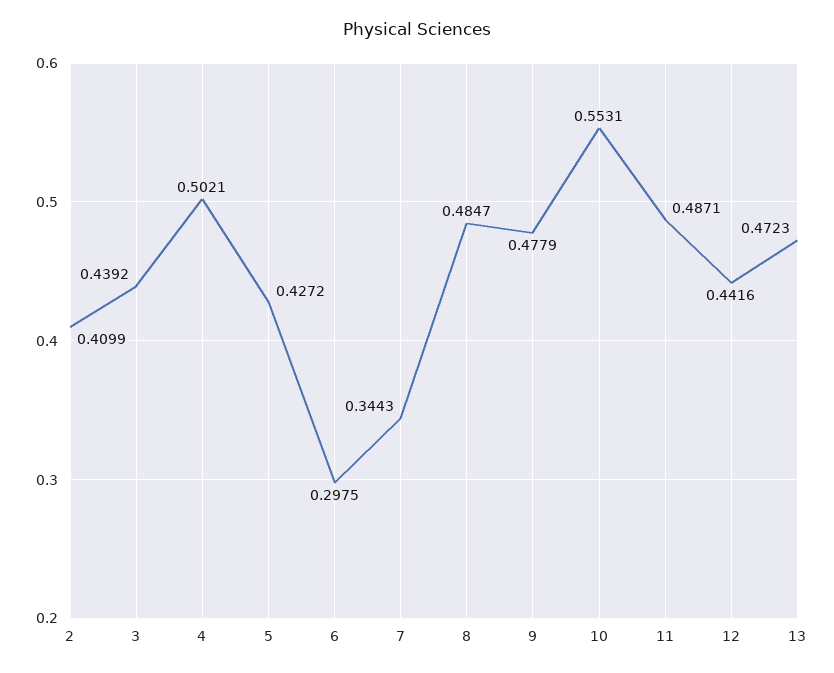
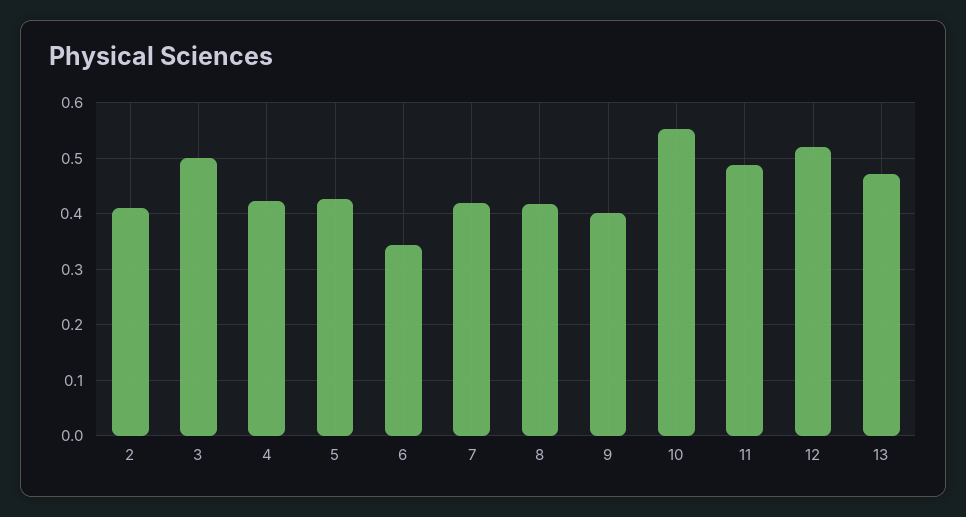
  {
    "2": 0.4099,
-   "3": 0.4392,
+   "3": 0.5,
-   "4": 0.5021,
+   "4": 0.42,
    "5": 0.4272,
-   "6": 0.2975,
+   "6": 0.34,
-   "7": 0.3443,
+   "7": 0.42,
-   "8": 0.4847,
+   "8": 0.42,
-   "9": 0.4779,
+   "9": 0.4,
    "10": 0.5531,
    "11": 0.4871,
-   "12": 0.4416,
+   "12": 0.52,
    "13": 0.4723
  }

